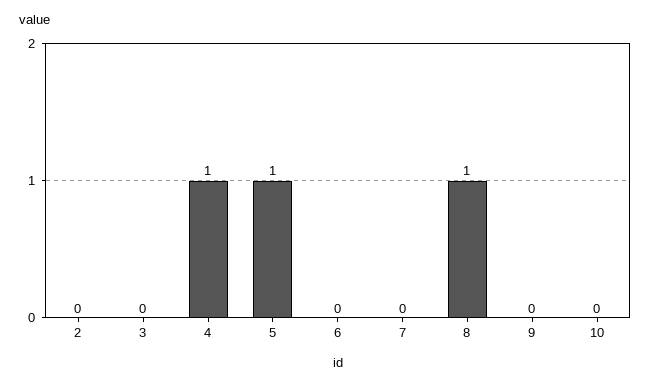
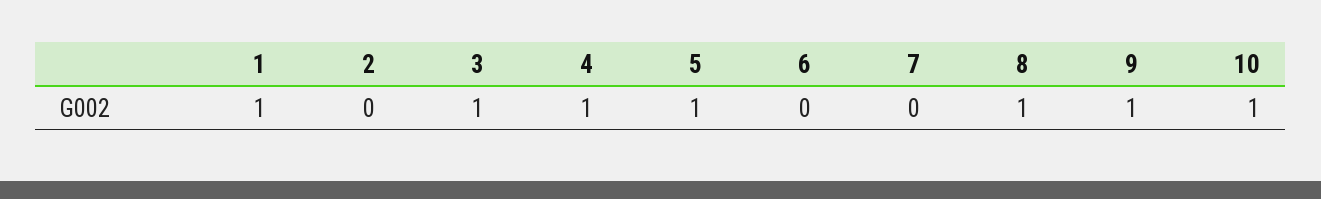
  {
    "2": 0,
-   "3": 0,
+   "3": 1,
    "4": 1,
    "5": 1,
    "6": 0,
    "7": 0,
    "8": 1,
-   "9": 0,
+   "9": 1,
-   "10": 0
+   "10": 1,
+   "1": 1
  }

